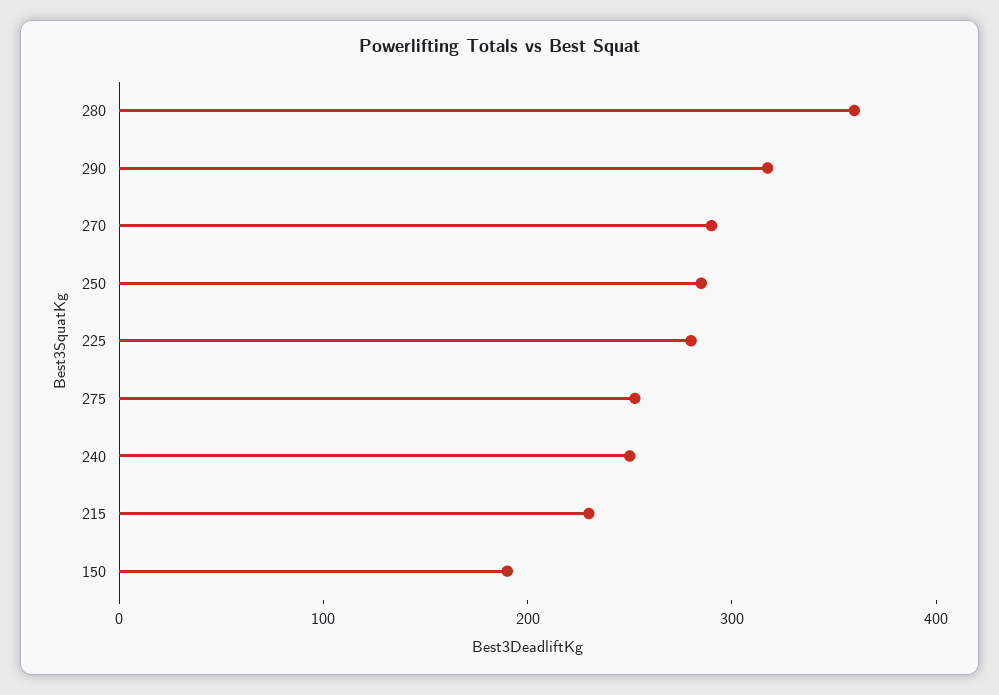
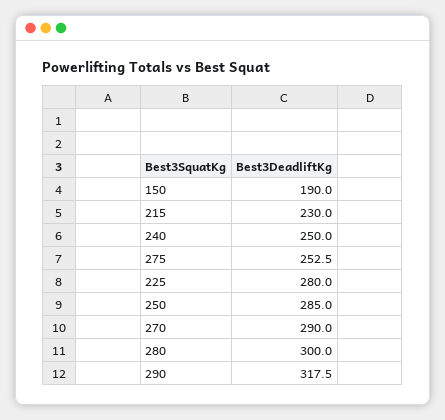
  {
-   "280": 360,
+   "280": 300,
    "290": 317.5,
    "270": 290,
    "250": 285,
    "225": 280,
    "275": 252.5,
    "240": 250,
    "215": 230,
    "150": 190
  }

